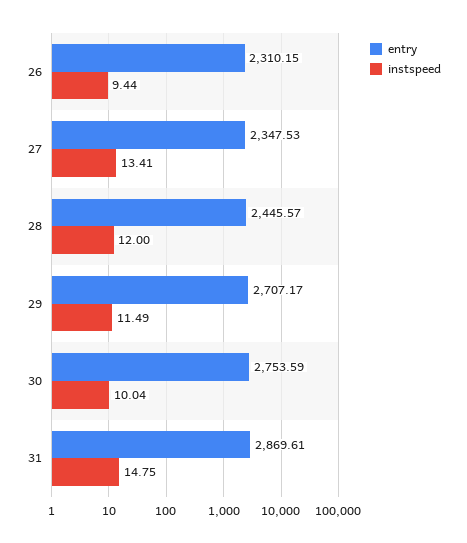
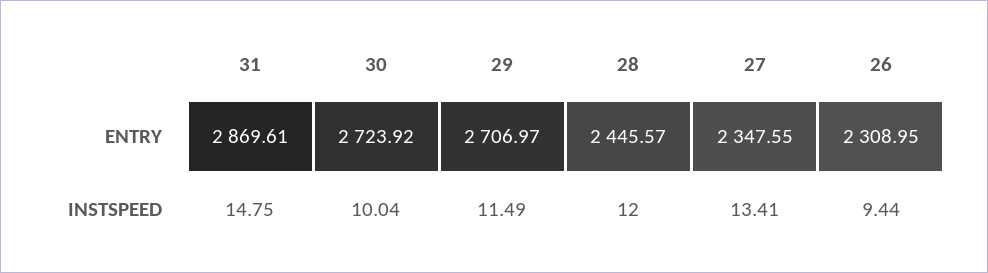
  {
    "entry": {
-     "26": 2310.15,
+     "26": 2308.95,
-     "27": 2347.53,
+     "27": 2347.55,
      "28": 2445.57,
-     "29": 2707.17,
+     "29": 2706.97,
-     "30": 2753.59,
+     "30": 2723.92,
      "31": 2869.61
    },
    "instspeed": {
      "26": 9.44,
      "27": 13.41,
      "28": 12,
      "29": 11.49,
      "30": 10.04,
      "31": 14.75
    }
  }

